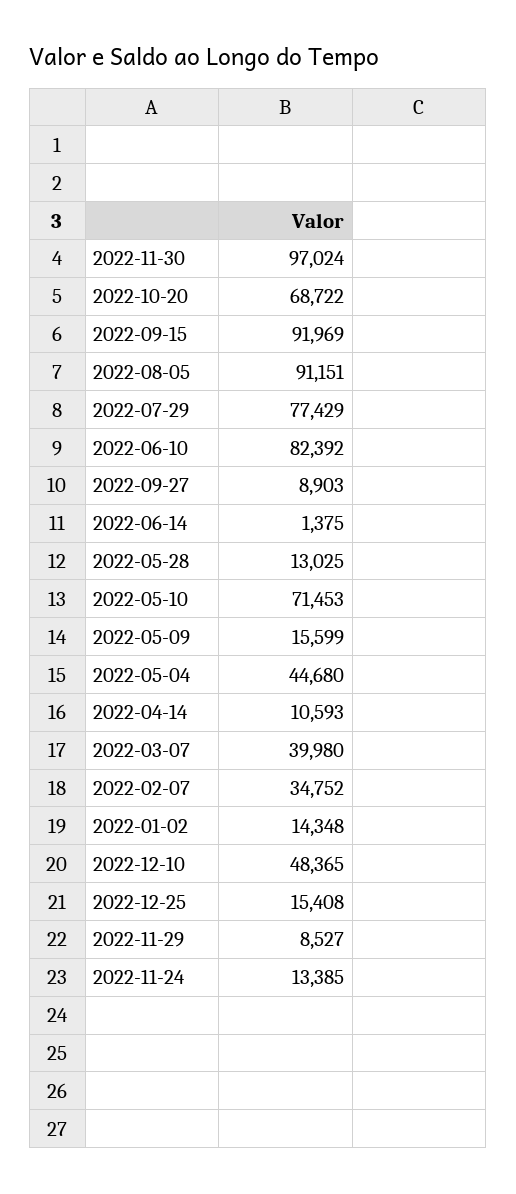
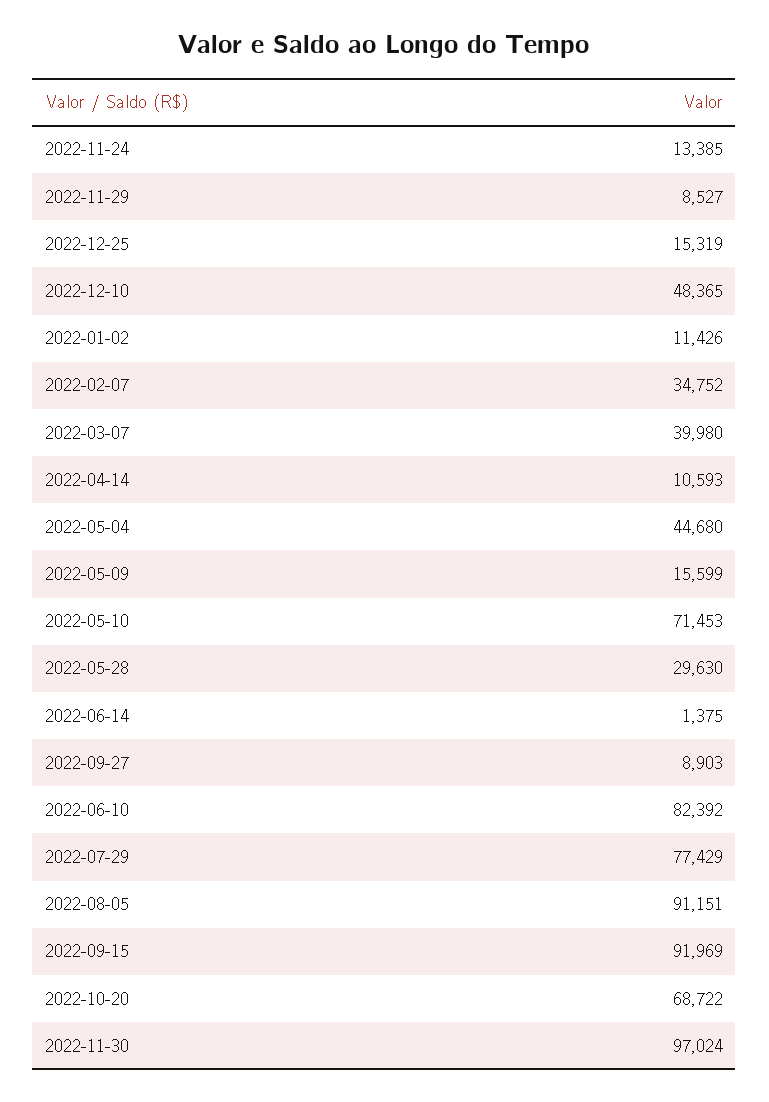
  {
    "2022-11-30": 97024,
    "2022-10-20": 68722,
    "2022-09-15": 91969,
    "2022-08-05": 91151,
    "2022-07-29": 77429,
    "2022-06-10": 82392,
    "2022-09-27": 8903,
    "2022-06-14": 1375,
-   "2022-05-28": 13025,
+   "2022-05-28": 29630,
    "2022-05-10": 71453,
    "2022-05-09": 15599,
    "2022-05-04": 44680,
    "2022-04-14": 10593,
    "2022-03-07": 39980,
    "2022-02-07": 34752,
-   "2022-01-02": 14348,
+   "2022-01-02": 11426,
    "2022-12-10": 48365,
-   "2022-12-25": 15408,
+   "2022-12-25": 15319,
    "2022-11-29": 8527,
    "2022-11-24": 13385
  }

